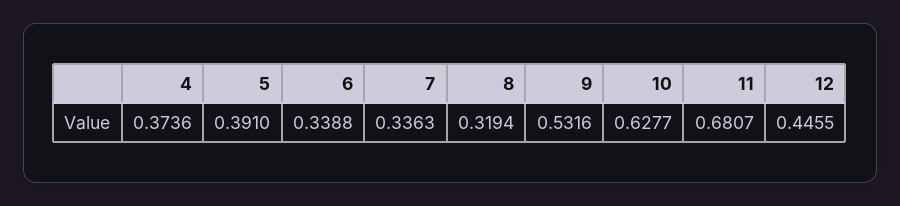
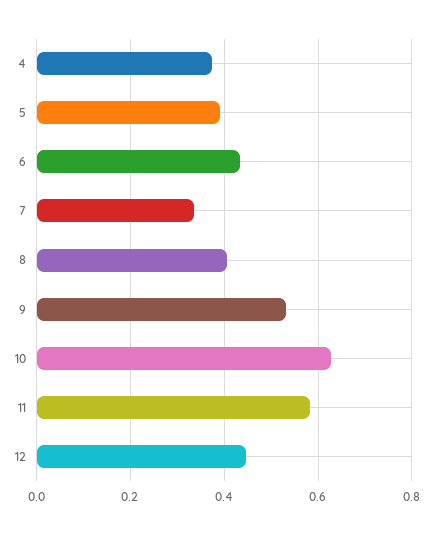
  {
    "4": 0.3736,
    "5": 0.391,
-   "6": 0.3388,
+   "6": 0.44,
    "7": 0.3363,
-   "8": 0.3194,
+   "8": 0.4,
    "9": 0.5316,
    "10": 0.6277,
-   "11": 0.6807,
+   "11": 0.58,
    "12": 0.4455
  }

